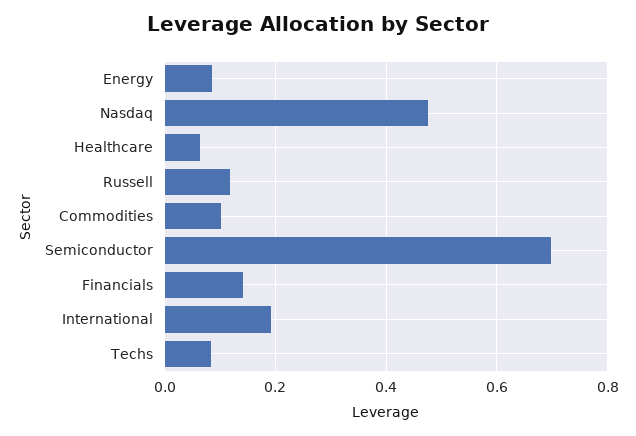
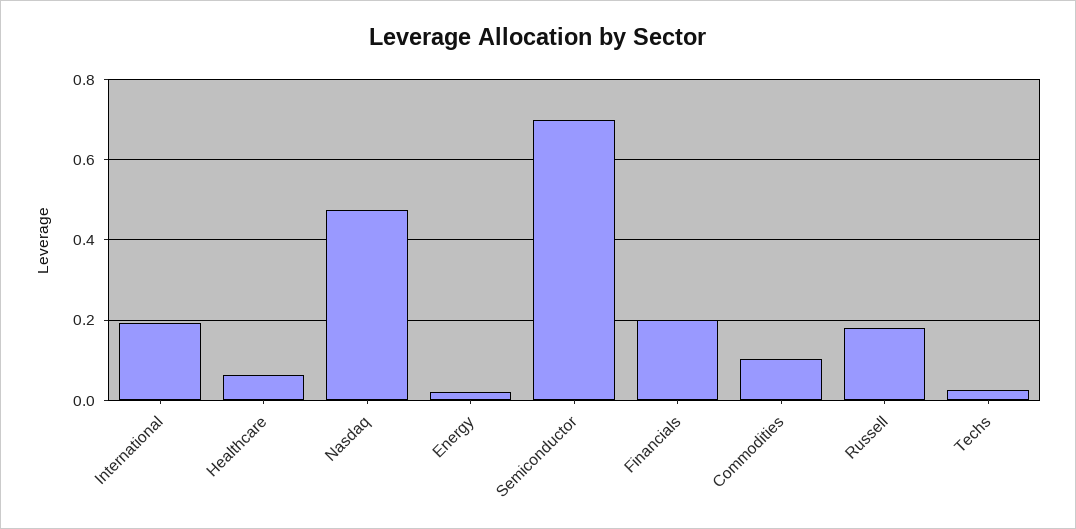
  {
-   "Energy": 0.08,
+   "Energy": 0.02,
    "Nasdaq": 0.48,
    "Healthcare": 0.06,
-   "Russell": 0.12,
+   "Russell": 0.18,
    "Commodities": 0.1,
    "Semiconductor": 0.7,
-   "Financials": 0.14,
+   "Financials": 0.2,
    "International": 0.2,
-   "Techs": 0.08
+   "Techs": 0.02
  }

